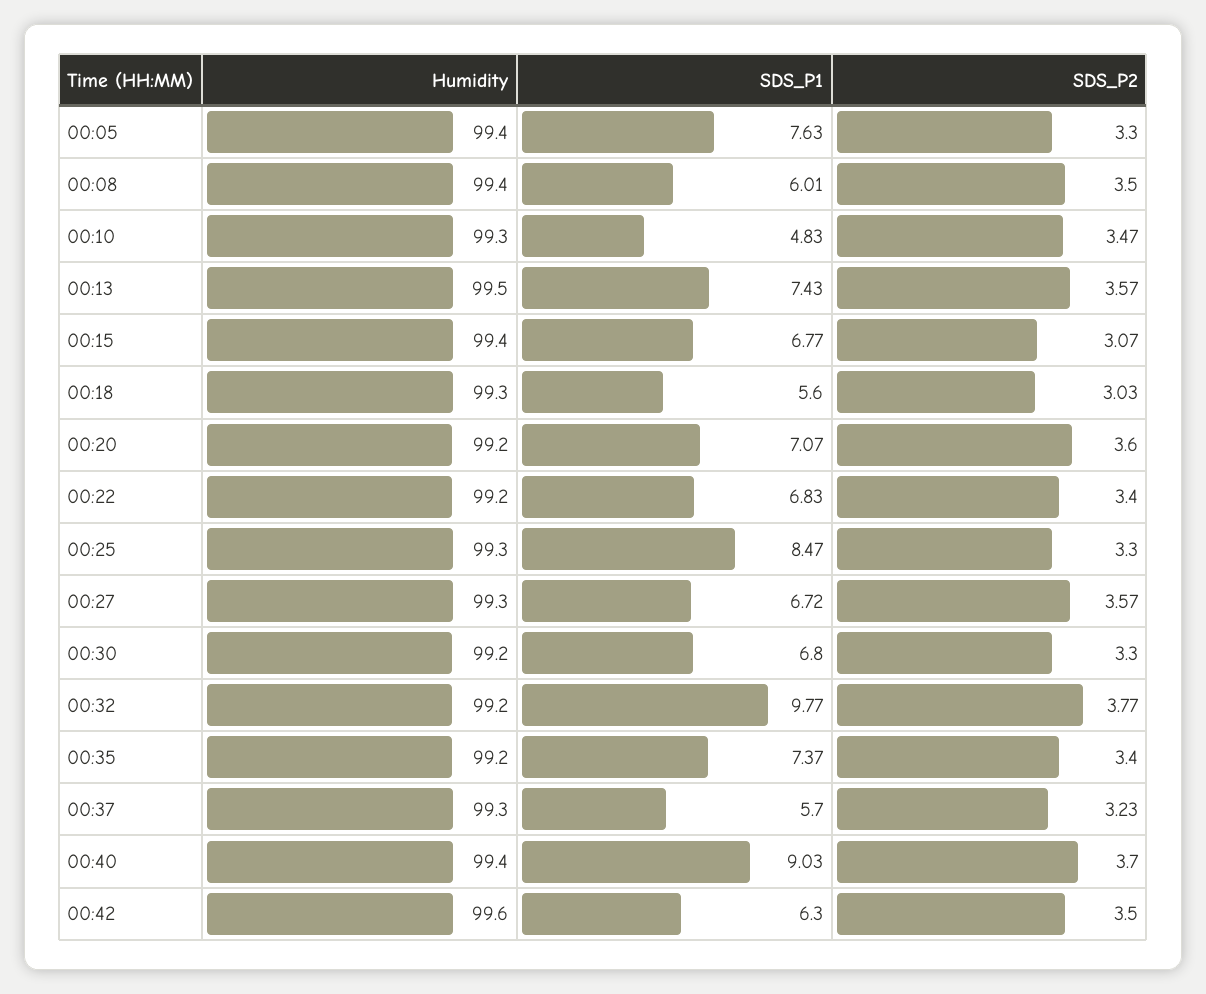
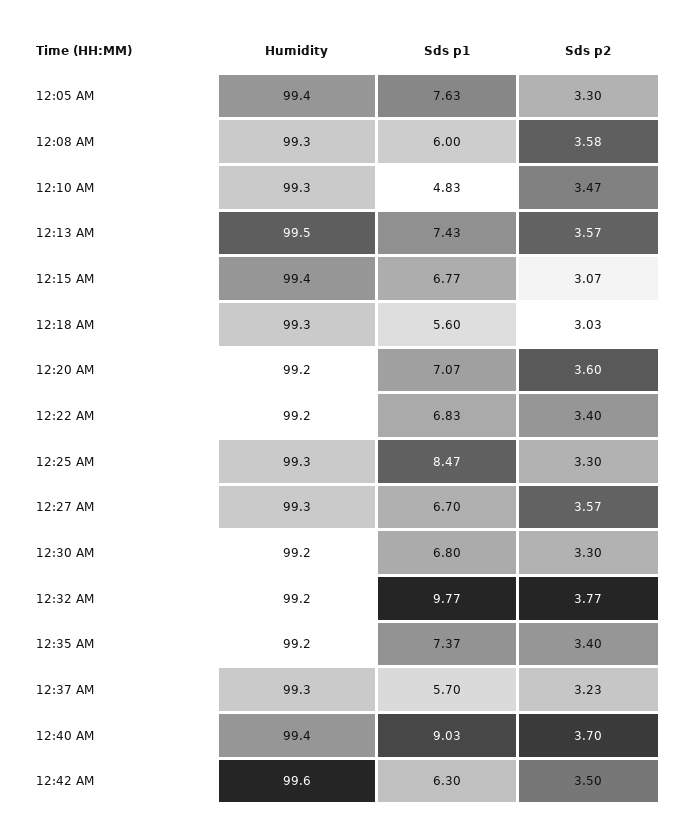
  {
    "Humidity": {
      "00:05": 99.4,
-     "00:08": 99.4,
+     "00:08": 99.3,
      "00:10": 99.3,
      "00:13": 99.5,
      "00:15": 99.4,
      "00:18": 99.3,
      "00:20": 99.2,
      "00:22": 99.2,
      "00:25": 99.3,
      "00:27": 99.3,
      "00:30": 99.2,
      "00:32": 99.2,
      "00:35": 99.2,
      "00:37": 99.3,
      "00:40": 99.4,
      "00:42": 99.6
    },
    "SDS_P1": {
      "00:05": 7.63,
-     "00:08": 6.01,
+     "00:08": 6,
      "00:10": 4.83,
      "00:13": 7.43,
      "00:15": 6.77,
      "00:18": 5.6,
      "00:20": 7.07,
      "00:22": 6.83,
      "00:25": 8.47,
-     "00:27": 6.72,
+     "00:27": 6.7,
      "00:30": 6.8,
      "00:32": 9.77,
      "00:35": 7.37,
      "00:37": 5.7,
      "00:40": 9.03,
      "00:42": 6.3
    },
    "SDS_P2": {
      "00:05": 3.3,
-     "00:08": 3.5,
+     "00:08": 3.58,
      "00:10": 3.47,
      "00:13": 3.57,
      "00:15": 3.07,
      "00:18": 3.03,
      "00:20": 3.6,
      "00:22": 3.4,
      "00:25": 3.3,
      "00:27": 3.57,
      "00:30": 3.3,
      "00:32": 3.77,
      "00:35": 3.4,
      "00:37": 3.23,
      "00:40": 3.7,
      "00:42": 3.5
    }
  }

